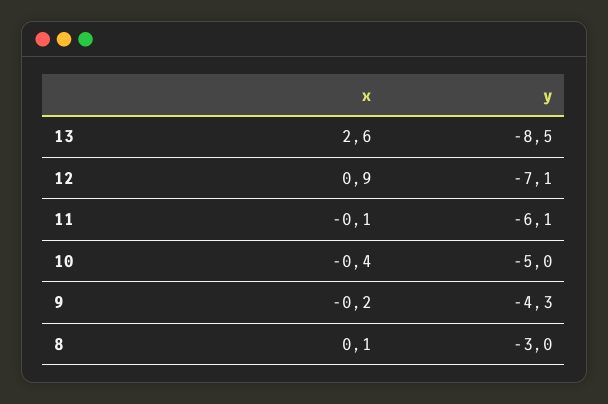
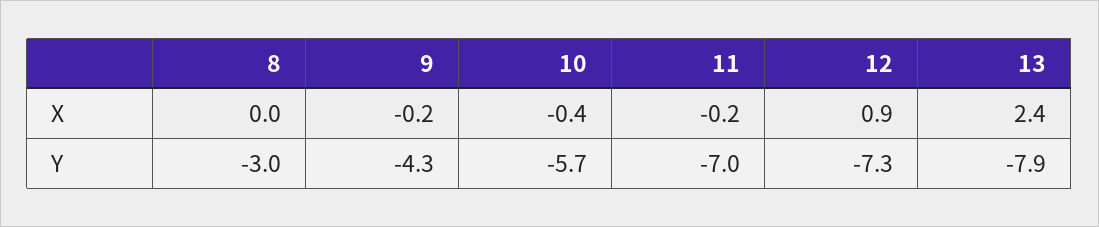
  {
    "x": {
-     "13": 2.6,
+     "13": 2.4,
      "12": 0.9,
-     "11": -0.1,
+     "11": -0.2,
      "10": -0.4,
      "9": -0.2,
-     "8": 0.1
+     "8": 0
    },
    "y": {
-     "13": -8.5,
+     "13": -7.9,
-     "12": -7.1,
+     "12": -7.3,
-     "11": -6.1,
+     "11": -7,
-     "10": -5,
+     "10": -5.7,
      "9": -4.3,
      "8": -3
    }
  }

